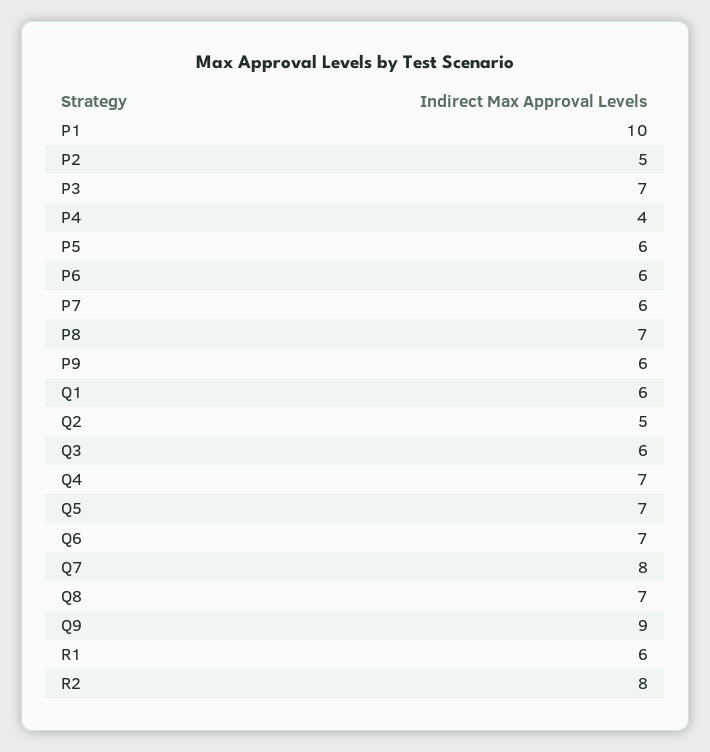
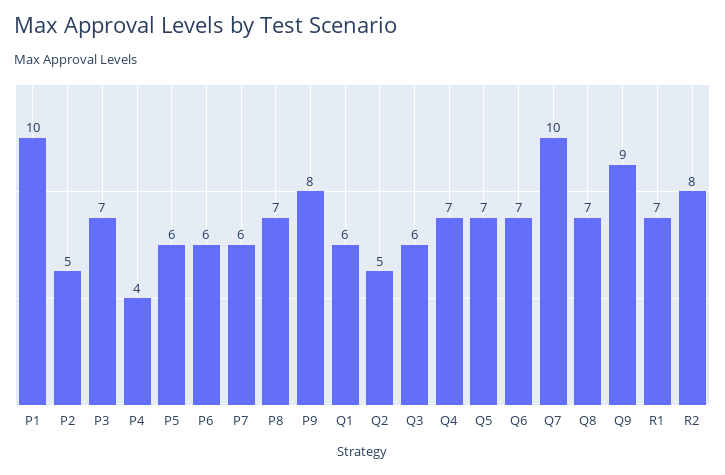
  {
    "P1": 10,
    "P2": 5,
    "P3": 7,
    "P4": 4,
    "P5": 6,
    "P6": 6,
    "P7": 6,
    "P8": 7,
-   "P9": 6,
+   "P9": 8,
    "Q1": 6,
    "Q2": 5,
    "Q3": 6,
    "Q4": 7,
    "Q5": 7,
    "Q6": 7,
-   "Q7": 8,
+   "Q7": 10,
    "Q8": 7,
    "Q9": 9,
-   "R1": 6,
+   "R1": 7,
    "R2": 8
  }

